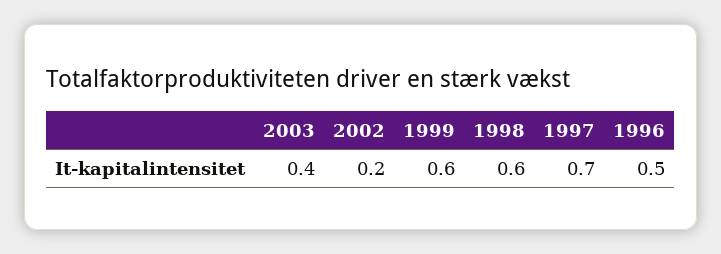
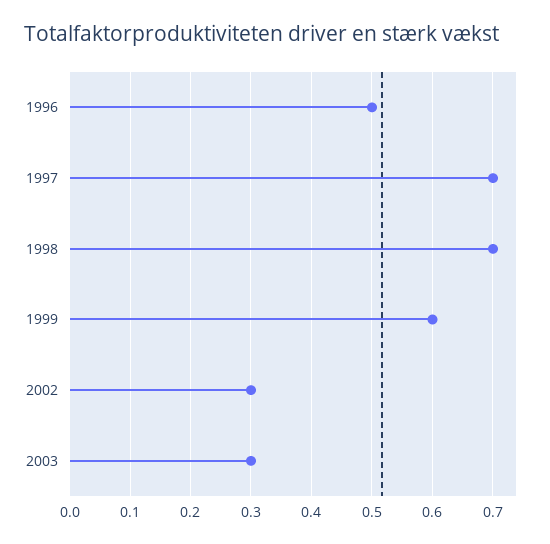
  {
-   "2003": 0.4,
+   "2003": 0.3,
-   "2002": 0.2,
+   "2002": 0.3,
    "1999": 0.6,
-   "1998": 0.6,
+   "1998": 0.7,
    "1997": 0.7,
    "1996": 0.5
  }

